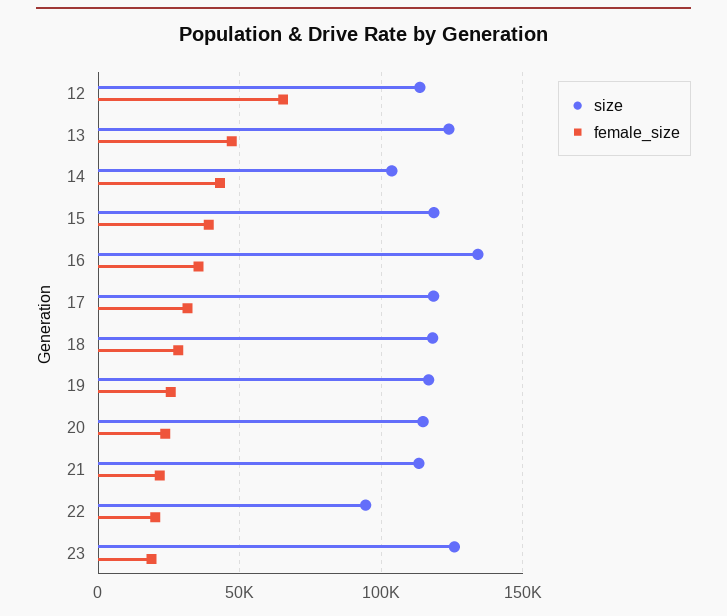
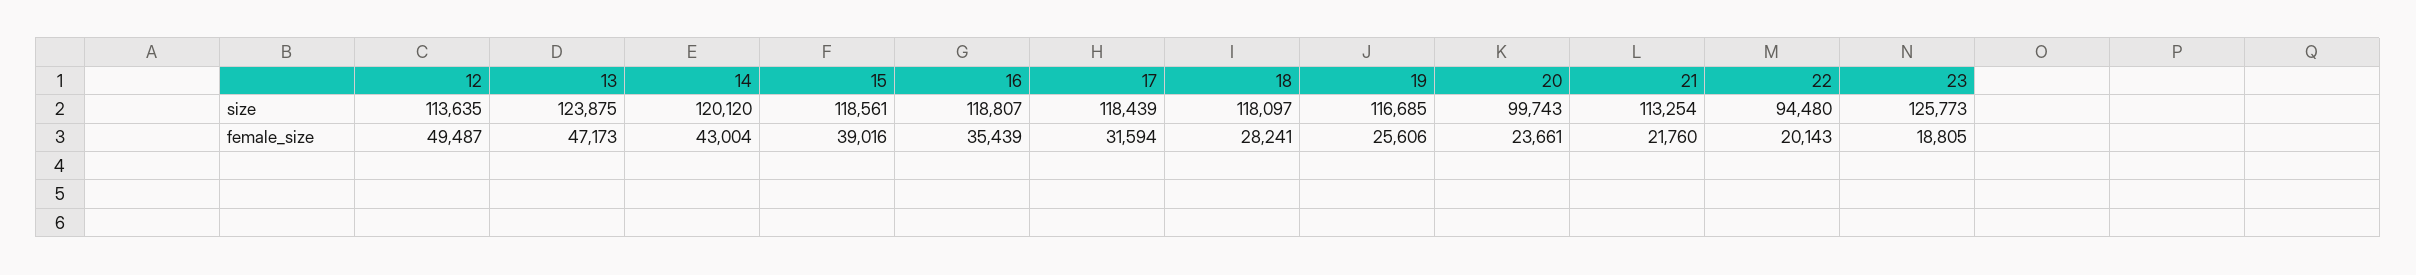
  {
    "size": {
      "12": 113635,
      "13": 123875,
-     "14": 105000,
+     "14": 120120,
      "15": 118561,
-     "16": 135000,
+     "16": 118807,
      "17": 118439,
      "18": 118097,
      "19": 116685,
-     "20": 115000,
+     "20": 99743,
      "21": 113254,
      "22": 94480,
      "23": 125773
    },
    "female_size": {
-     "12": 65000,
+     "12": 49487,
      "13": 47173,
      "14": 43004,
      "15": 39016,
      "16": 35439,
      "17": 31594,
      "18": 28241,
      "19": 25606,
      "20": 23661,
      "21": 21760,
      "22": 20143,
      "23": 18805
    }
  }

